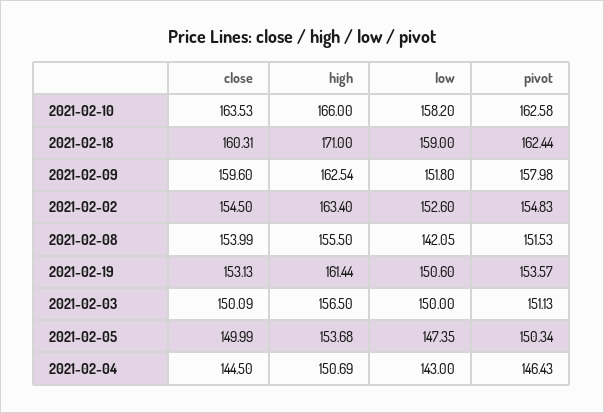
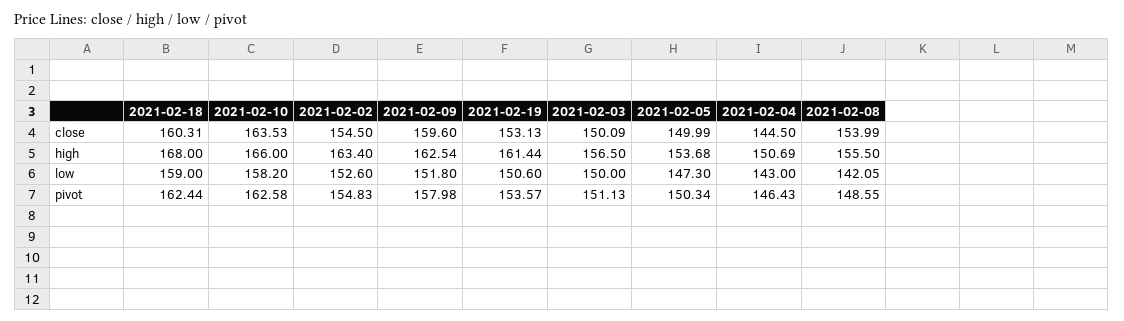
  {
    "close": {
      "2021-02-10": 163.53,
      "2021-02-18": 160.31,
      "2021-02-09": 159.6,
      "2021-02-02": 154.5,
      "2021-02-08": 153.99,
      "2021-02-19": 153.13,
      "2021-02-03": 150.09,
      "2021-02-05": 149.99,
      "2021-02-04": 144.5
    },
    "high": {
      "2021-02-10": 166,
-     "2021-02-18": 171,
+     "2021-02-18": 168,
      "2021-02-09": 162.54,
      "2021-02-02": 163.4,
      "2021-02-08": 155.5,
      "2021-02-19": 161.44,
      "2021-02-03": 156.5,
      "2021-02-05": 153.68,
      "2021-02-04": 150.69
    },
    "low": {
      "2021-02-10": 158.2,
      "2021-02-18": 159,
      "2021-02-09": 151.8,
      "2021-02-02": 152.6,
      "2021-02-08": 142.05,
      "2021-02-19": 150.6,
      "2021-02-03": 150,
-     "2021-02-05": 147.35,
+     "2021-02-05": 147.3,
      "2021-02-04": 143
    },
    "pivot": {
      "2021-02-10": 162.58,
      "2021-02-18": 162.44,
      "2021-02-09": 157.98,
      "2021-02-02": 154.83,
-     "2021-02-08": 151.53,
+     "2021-02-08": 148.55,
      "2021-02-19": 153.57,
      "2021-02-03": 151.13,
      "2021-02-05": 150.34,
      "2021-02-04": 146.43
    }
  }

